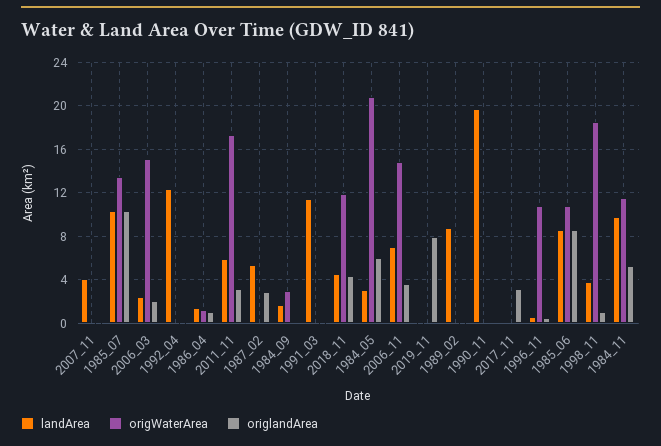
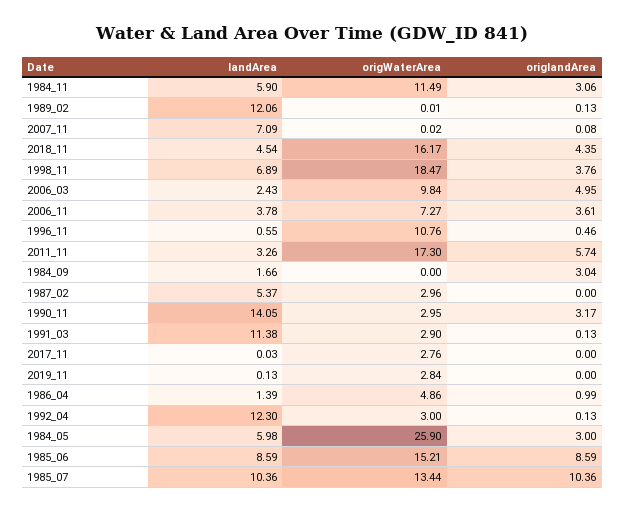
  {
    "landArea": {
-     "2007_11": 4,
+     "2007_11": 7.09,
      "1985_07": 10.36,
      "2006_03": 2.43,
      "1992_04": 12.3,
      "1986_04": 1.39,
-     "2011_11": 6,
+     "2011_11": 3.26,
      "1987_02": 5.37,
      "1984_09": 1.66,
      "1991_03": 11.38,
      "2018_11": 4.54,
-     "1984_05": 3,
+     "1984_05": 5.98,
-     "2006_11": 7,
+     "2006_11": 3.78,
      "2019_11": 0.13,
-     "1989_02": 9,
+     "1989_02": 12.06,
-     "1990_11": 20,
+     "1990_11": 14.05,
      "2017_11": 0.03,
      "1996_11": 0.55,
      "1985_06": 8.59,
-     "1998_11": 4,
+     "1998_11": 6.89,
-     "1984_11": 10
+     "1984_11": 5.9
    },
    "origWaterArea": {
      "2007_11": 0.02,
      "1985_07": 13.44,
-     "2006_03": 15,
+     "2006_03": 9.84,
-     "1992_04": 0,
+     "1992_04": 3,
-     "1986_04": 1,
+     "1986_04": 4.86,
      "2011_11": 17.3,
-     "1987_02": 0,
+     "1987_02": 2.96,
-     "1984_09": 3,
+     "1984_09": 0,
-     "1991_03": 0,
+     "1991_03": 2.9,
-     "2018_11": 12,
+     "2018_11": 16.17,
-     "1984_05": 21,
+     "1984_05": 25.9,
-     "2006_11": 15,
+     "2006_11": 7.27,
-     "2019_11": 0,
+     "2019_11": 2.84,
      "1989_02": 0.01,
-     "1990_11": 0,
+     "1990_11": 2.95,
-     "2017_11": 0,
+     "2017_11": 2.76,
      "1996_11": 10.76,
-     "1985_06": 11,
+     "1985_06": 15.21,
      "1998_11": 18.47,
      "1984_11": 11.49
    },
    "origlandArea": {
      "2007_11": 0.08,
      "1985_07": 10.36,
-     "2006_03": 2,
+     "2006_03": 4.95,
      "1992_04": 0.13,
      "1986_04": 0.99,
-     "2011_11": 3,
+     "2011_11": 5.74,
-     "1987_02": 3,
+     "1987_02": 0,
-     "1984_09": 0,
+     "1984_09": 3.04,
      "1991_03": 0.13,
      "2018_11": 4.35,
-     "1984_05": 6,
+     "1984_05": 3,
      "2006_11": 3.61,
-     "2019_11": 8,
+     "2019_11": 0,
      "1989_02": 0.13,
-     "1990_11": 0,
+     "1990_11": 3.17,
-     "2017_11": 3,
+     "2017_11": 0,
      "1996_11": 0.46,
      "1985_06": 8.59,
-     "1998_11": 1,
+     "1998_11": 3.76,
-     "1984_11": 5
+     "1984_11": 3.06
    }
  }

